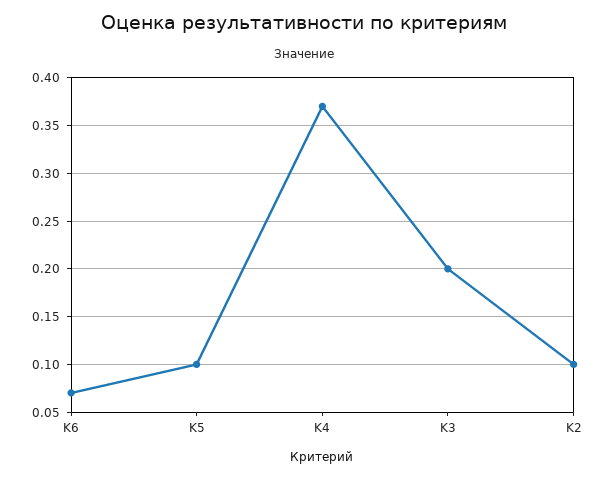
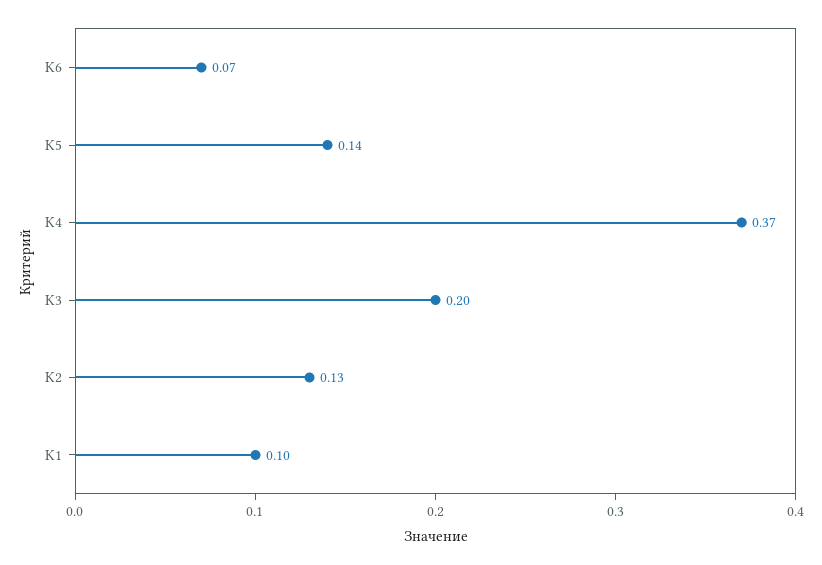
  {
    "K6": 0.07,
-   "K5": 0.1,
+   "K5": 0.14,
    "K4": 0.37,
    "K3": 0.2,
-   "K2": 0.1
+   "K2": 0.13,
+   "K1": 0.1
  }

